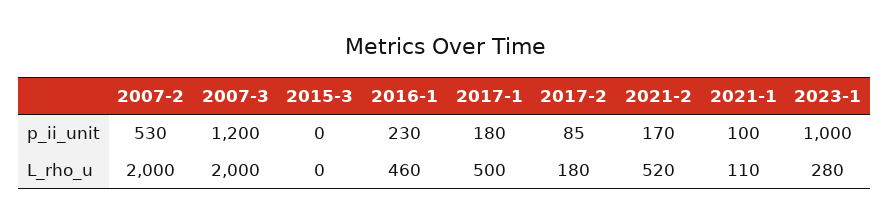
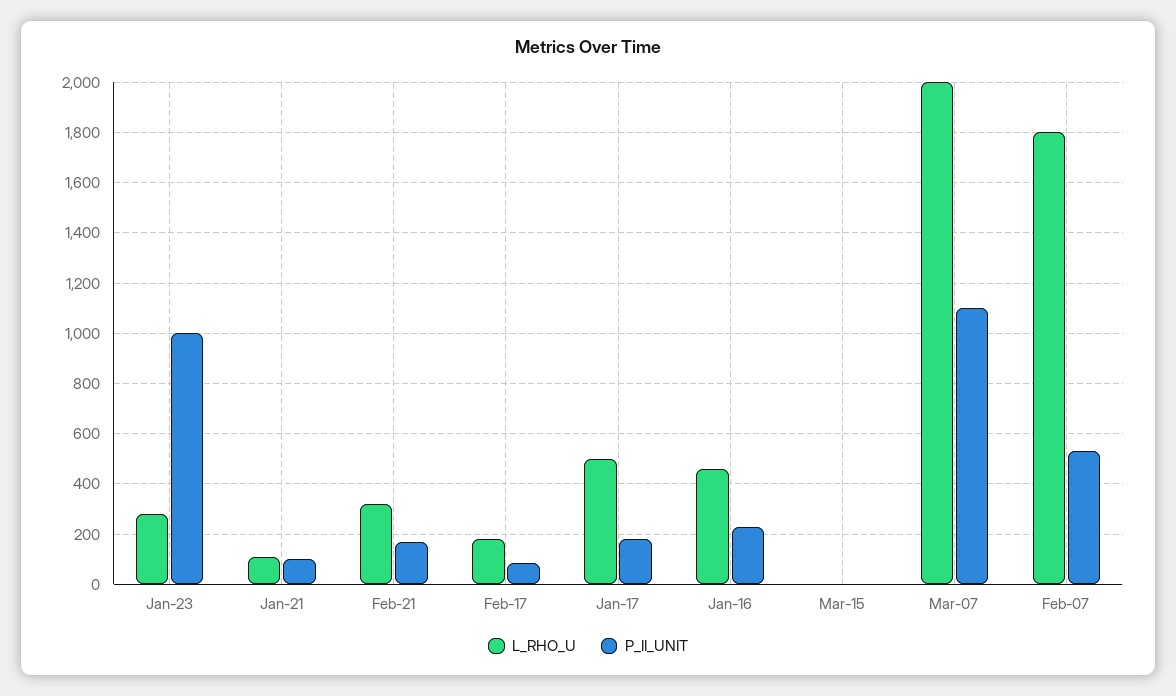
  {
    "p_ii_unit": {
      "2007-2": 530,
-     "2007-3": 1200,
+     "2007-3": 1100,
      "2015-3": 0,
      "2016-1": 230,
      "2017-1": 180,
      "2017-2": 85,
      "2021-2": 170,
      "2021-1": 100,
      "2023-1": 1000
    },
    "L_rho_u": {
-     "2007-2": 2000,
+     "2007-2": 1800,
      "2007-3": 2000,
      "2015-3": 0,
      "2016-1": 460,
      "2017-1": 500,
      "2017-2": 180,
-     "2021-2": 520,
+     "2021-2": 325,
      "2021-1": 110,
      "2023-1": 280
    }
  }

